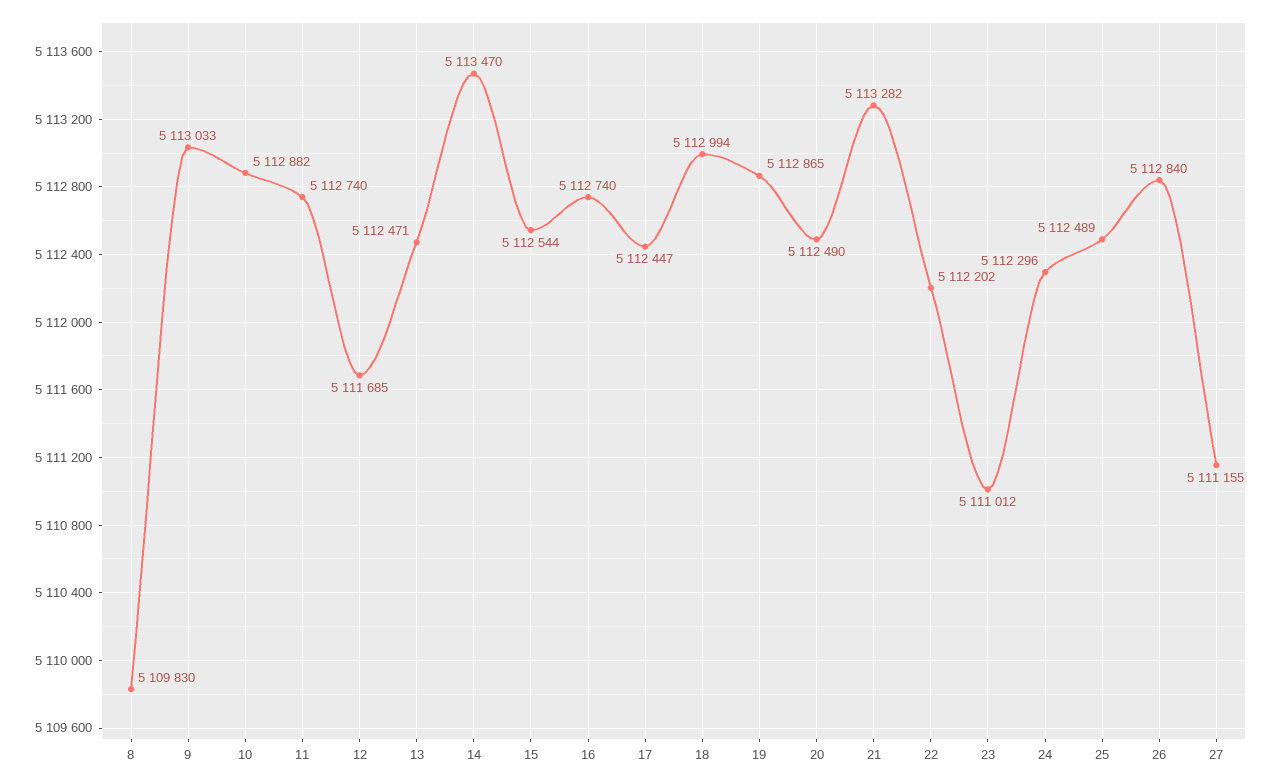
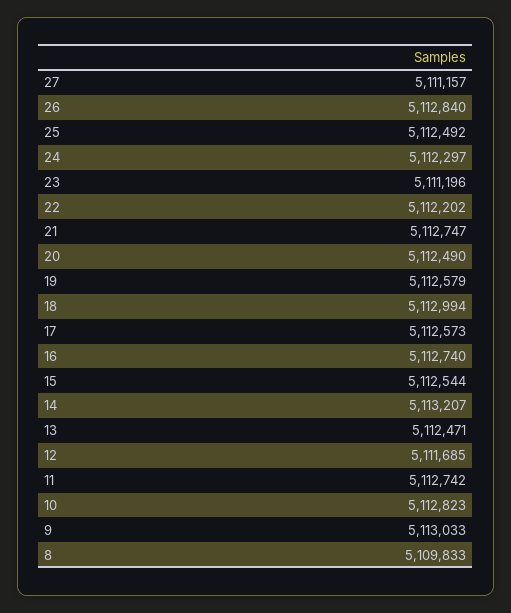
  {
-   "8": 5109830,
+   "8": 5109833,
    "9": 5113033,
-   "10": 5112882,
+   "10": 5112823,
-   "11": 5112740,
+   "11": 5112742,
    "12": 5111685,
    "13": 5112471,
-   "14": 5113470,
+   "14": 5113207,
    "15": 5112544,
    "16": 5112740,
-   "17": 5112447,
+   "17": 5112573,
    "18": 5112994,
-   "19": 5112865,
+   "19": 5112579,
    "20": 5112490,
-   "21": 5113282,
+   "21": 5112747,
    "22": 5112202,
-   "23": 5111012,
+   "23": 5111196,
-   "24": 5112296,
+   "24": 5112297,
-   "25": 5112489,
+   "25": 5112492,
    "26": 5112840,
-   "27": 5111155
+   "27": 5111157
  }

